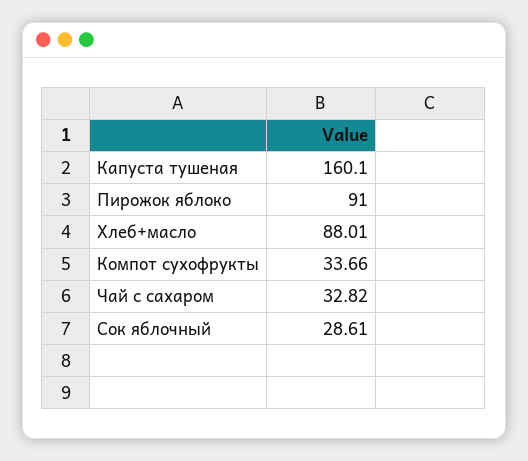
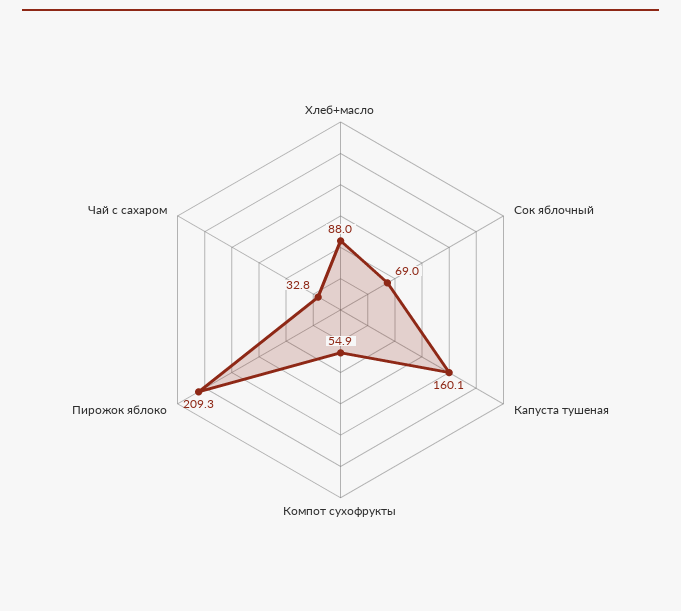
  {
    "Капуста тушеная": 160.1,
-   "Пирожок яблоко": 91,
+   "Пирожок яблоко": 209.3,
    "Хлеб+масло": 88.01,
-   "Компот сухофрукты": 33.66,
+   "Компот сухофрукты": 54.9,
    "Чай с сахаром": 32.82,
-   "Сок яблочный": 28.61
+   "Сок яблочный": 69
  }

